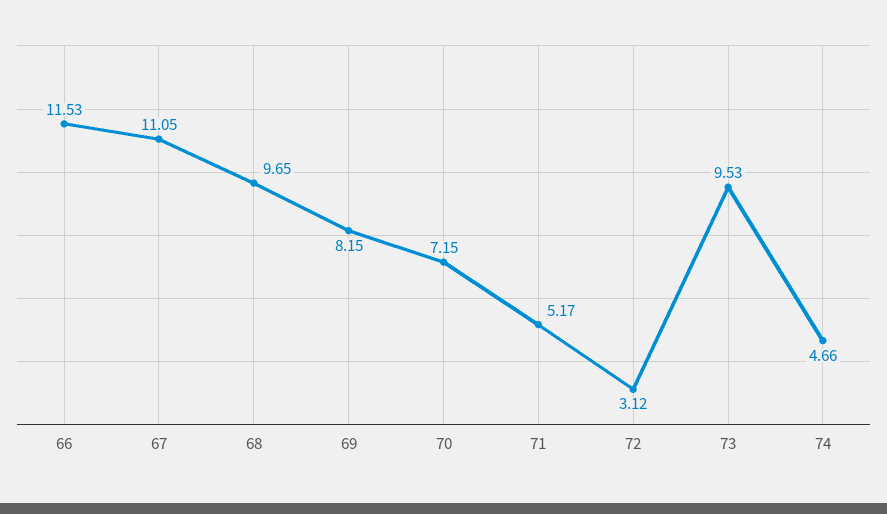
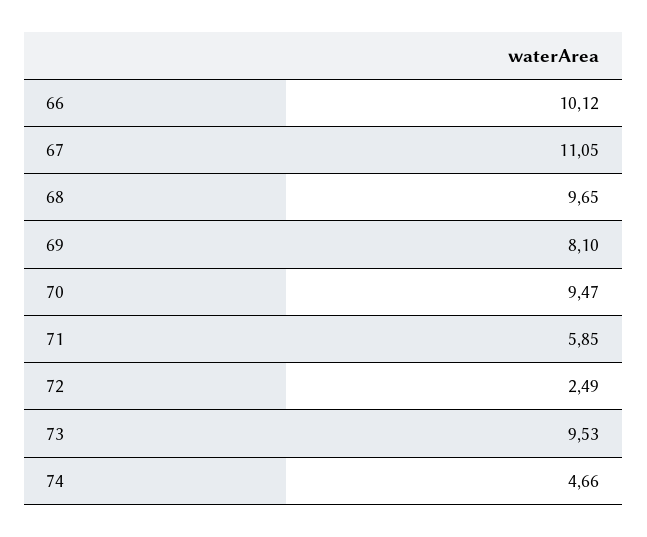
  {
-   "66": 11.53,
+   "66": 10.12,
    "67": 11.05,
    "68": 9.65,
-   "69": 8.15,
+   "69": 8.1,
-   "70": 7.15,
+   "70": 9.47,
-   "71": 5.17,
+   "71": 5.85,
-   "72": 3.12,
+   "72": 2.49,
    "73": 9.53,
    "74": 4.66
  }

